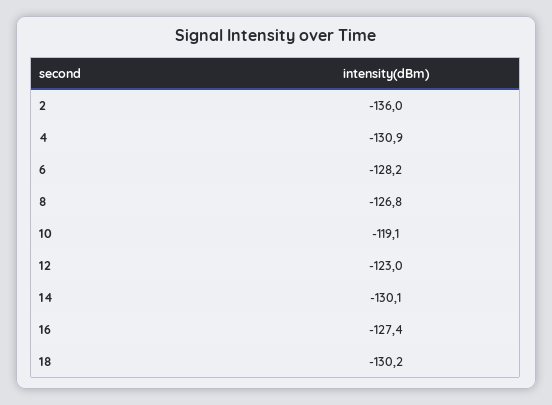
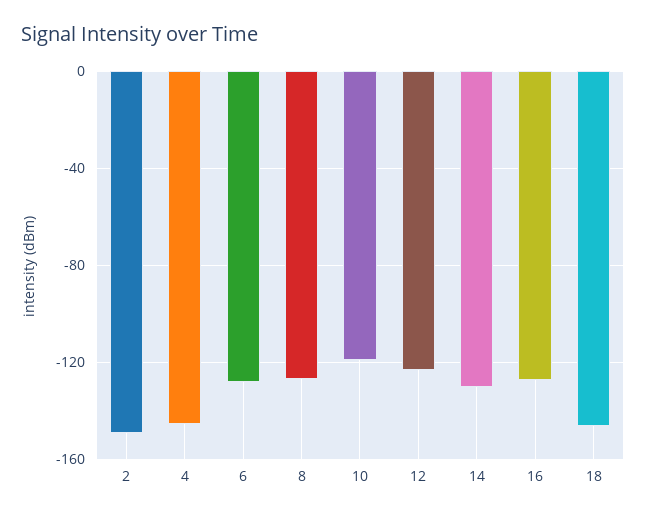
  {
-   "2": -136,
+   "2": -150,
-   "4": -130.9,
+   "4": -145,
    "6": -128.2,
    "8": -126.8,
    "10": -119.1,
    "12": -123,
    "14": -130.1,
    "16": -127.4,
-   "18": -130.2
+   "18": -145
  }

